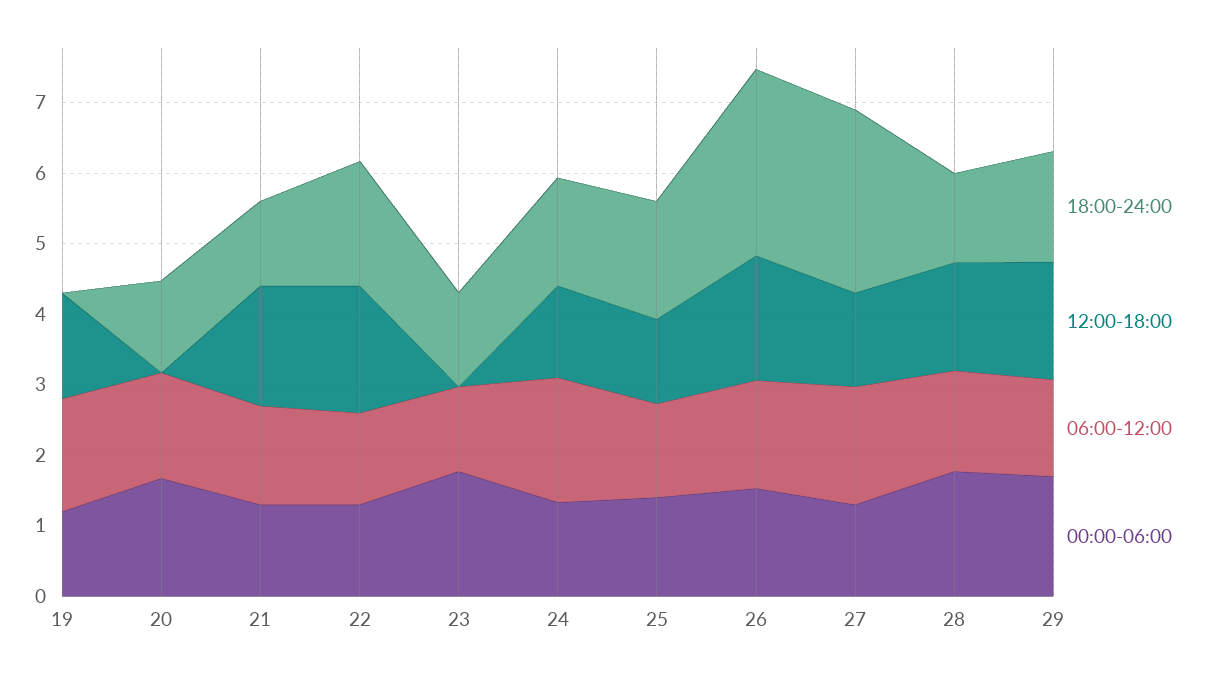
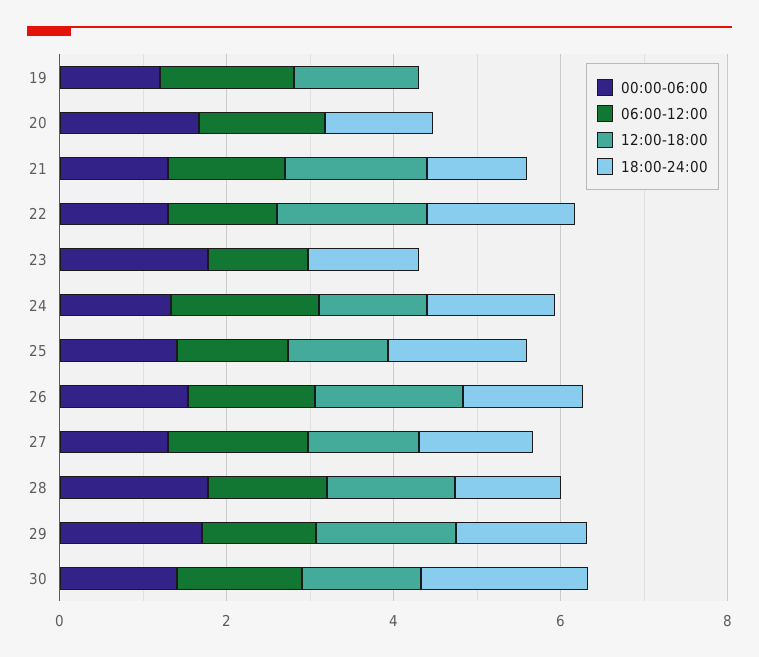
  {
    "18:00-24:00": {
      "19": 0,
      "20": 1.4,
      "21": 1.2,
      "22": 1.8,
      "23": 1.4,
      "24": 1.6,
      "25": 1.6,
-     "26": 2.6,
+     "26": 1.5,
-     "27": 2.6,
+     "27": 1.5,
      "28": 1.2,
-     "29": 1.6
+     "29": 1.6,
+     "30": 2
    },
    "12:00-18:00": {
      "19": 1.6,
      "20": 0,
      "21": 1.8,
      "22": 1.8,
      "23": 0,
      "24": 1.4,
      "25": 1.2,
      "26": 1.8,
      "27": 1.4,
      "28": 1.6,
-     "29": 1.6
+     "29": 1.6,
+     "30": 1.5
    },
    "06:00-12:00": {
      "19": 1.6,
      "20": 1.6,
      "21": 1.4,
      "22": 1.4,
      "23": 1.2,
      "24": 1.8,
      "25": 1.4,
      "26": 1.6,
      "27": 1.6,
      "28": 1.4,
-     "29": 1.4
+     "29": 1.4,
+     "30": 1.5
    },
    "00:00-06:00": {
      "19": 1.2,
      "20": 1.6,
      "21": 1.4,
      "22": 1.4,
      "23": 1.8,
      "24": 1.4,
      "25": 1.4,
      "26": 1.6,
      "27": 1.4,
      "28": 1.8,
-     "29": 1.8
+     "29": 1.8,
+     "30": 1.5
    }
  }

